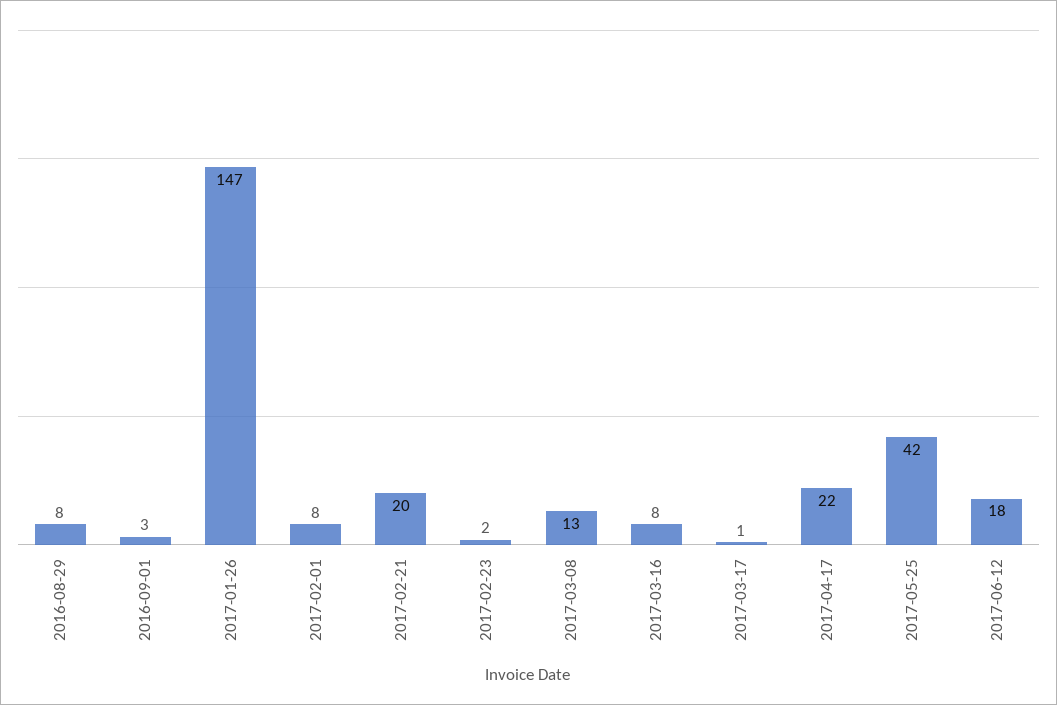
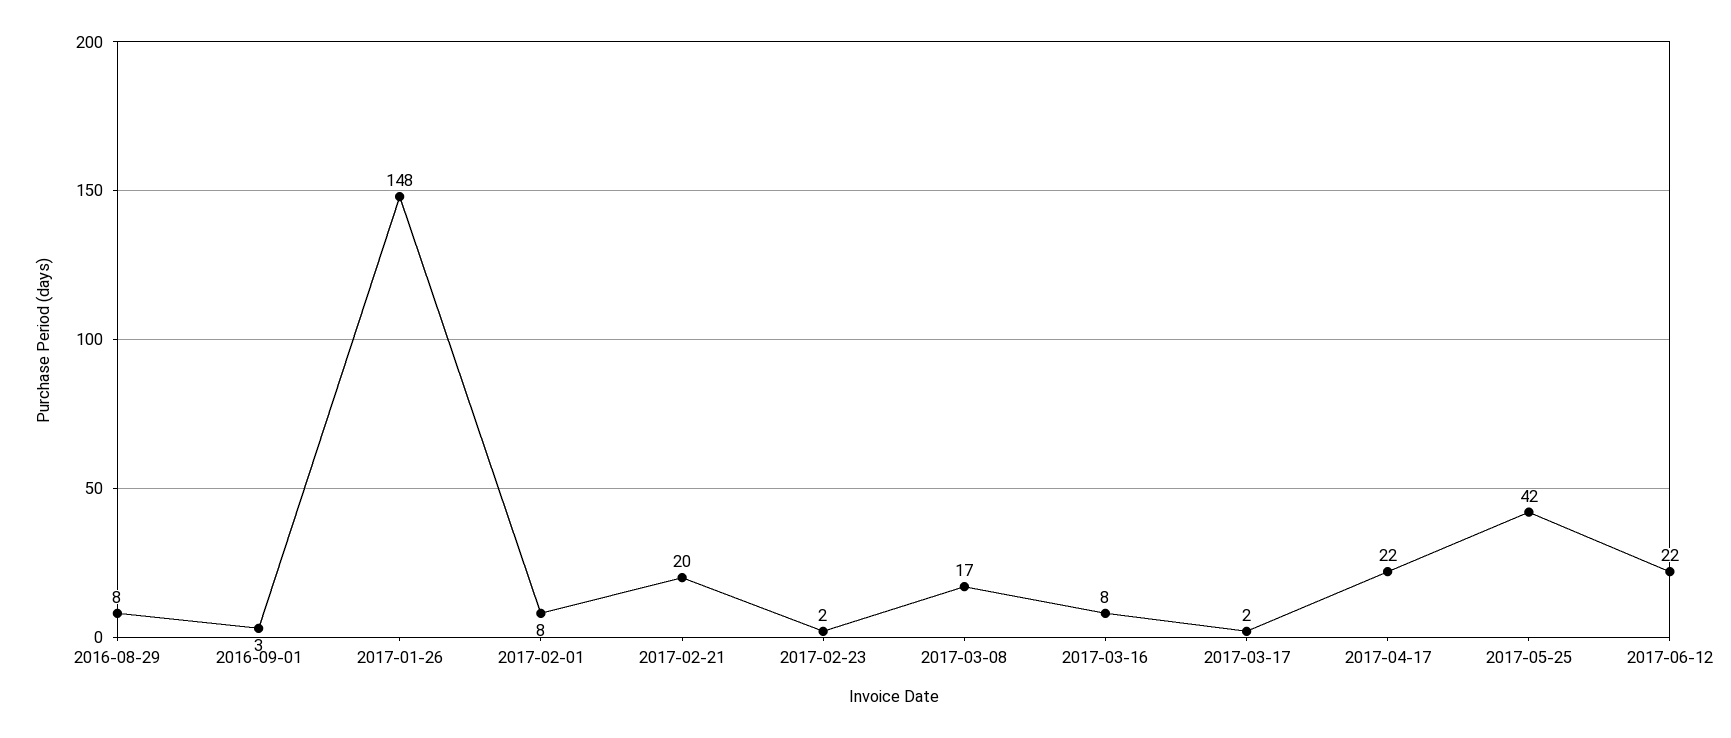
  {
    "2016-08-29": 8,
    "2016-09-01": 3,
-   "2017-01-26": 147,
+   "2017-01-26": 148,
    "2017-02-01": 8,
    "2017-02-21": 20,
    "2017-02-23": 2,
-   "2017-03-08": 13,
+   "2017-03-08": 17,
    "2017-03-16": 8,
-   "2017-03-17": 1,
+   "2017-03-17": 2,
    "2017-04-17": 22,
    "2017-05-25": 42,
-   "2017-06-12": 18
+   "2017-06-12": 22
  }

